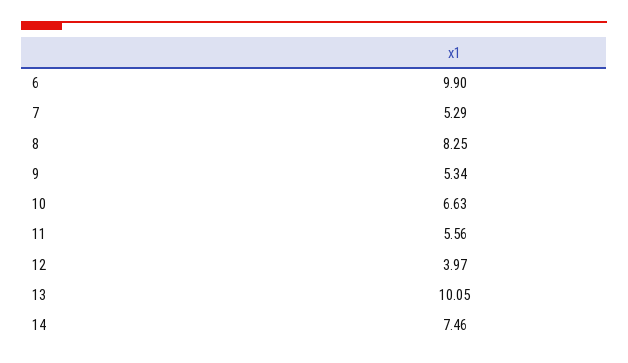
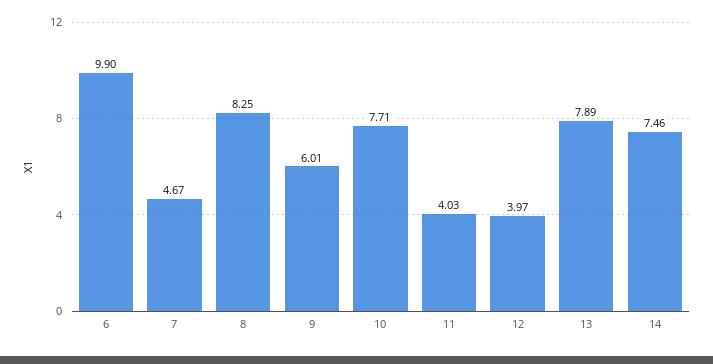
  {
    "6": 9.9,
-   "7": 5.29,
+   "7": 4.67,
    "8": 8.25,
-   "9": 5.34,
+   "9": 6.01,
-   "10": 6.63,
+   "10": 7.71,
-   "11": 5.56,
+   "11": 4.03,
    "12": 3.97,
-   "13": 10.05,
+   "13": 7.89,
    "14": 7.46
  }

